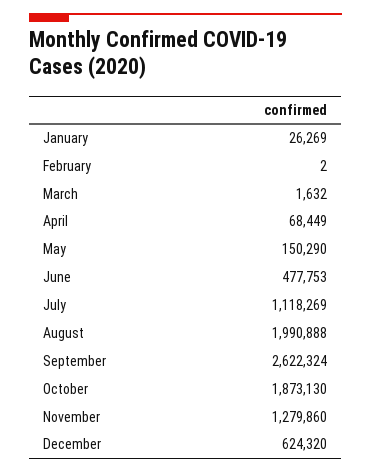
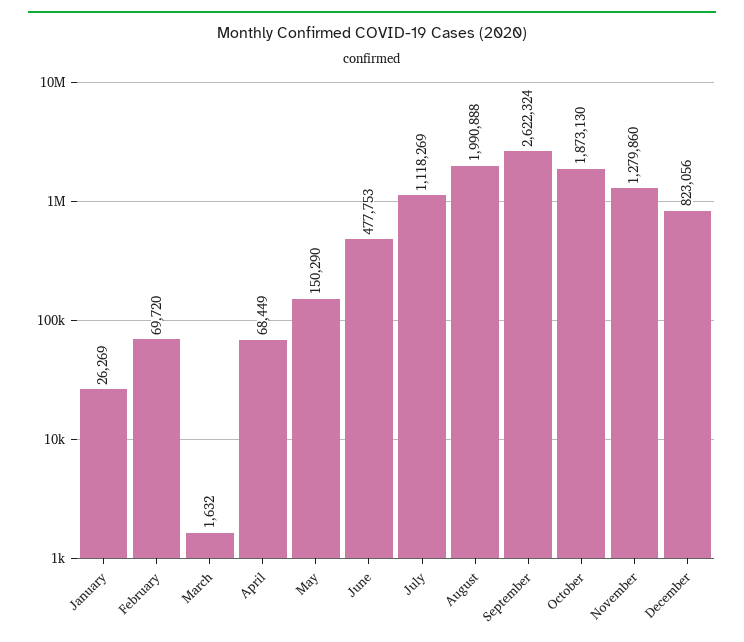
  {
    "January": 26269,
-   "February": 2,
+   "February": 69720,
    "March": 1632,
    "April": 68449,
    "May": 150290,
    "June": 477753,
    "July": 1118269,
    "August": 1990888,
    "September": 2622324,
    "October": 1873130,
    "November": 1279860,
-   "December": 624320
+   "December": 823056
  }

